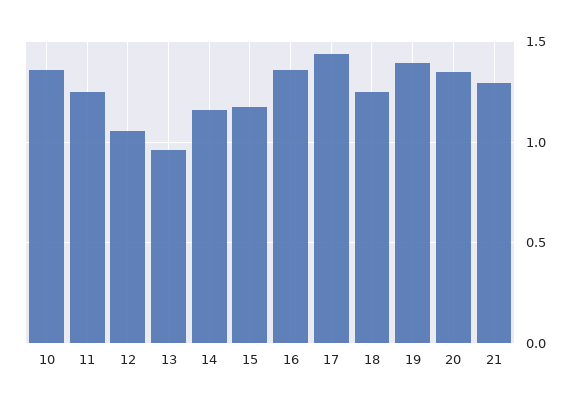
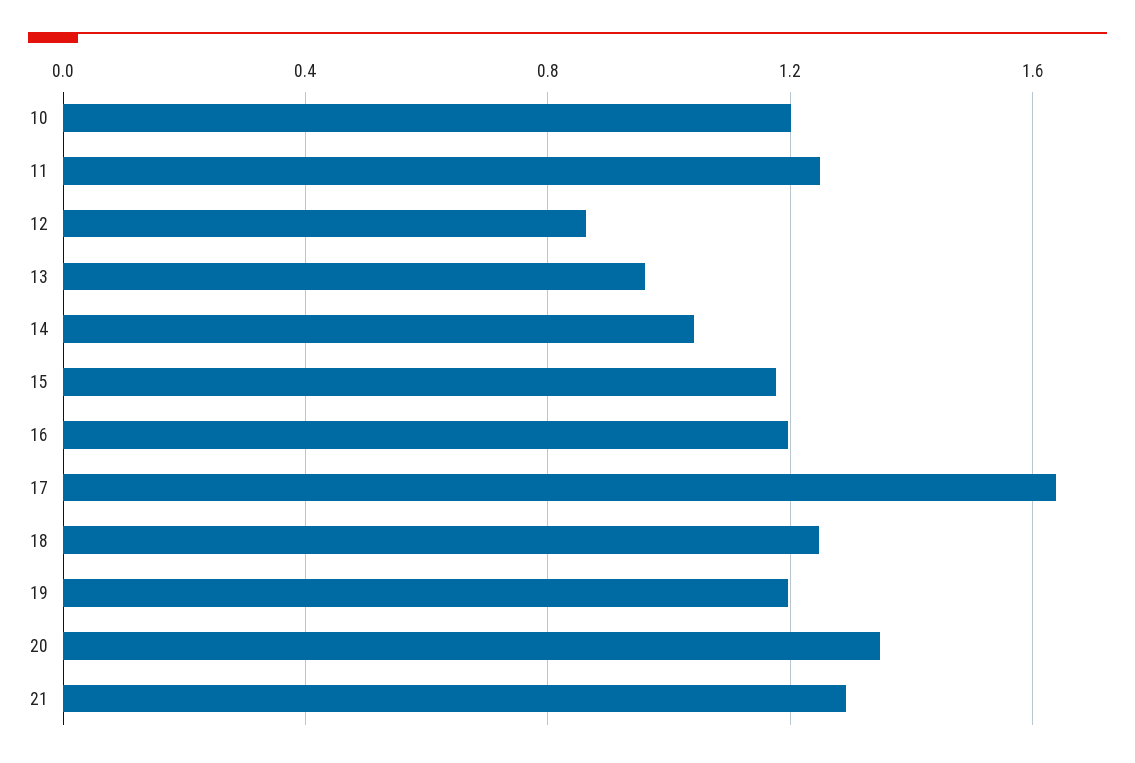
  {
-   "10": 1.35,
+   "10": 1.2,
    "11": 1.25,
-   "12": 1.05,
+   "12": 0.85,
    "13": 0.95,
-   "14": 1.15,
+   "14": 1.05,
    "15": 1.2,
-   "16": 1.35,
+   "16": 1.2,
-   "17": 1.45,
+   "17": 1.65,
    "18": 1.25,
-   "19": 1.4,
+   "19": 1.2,
    "20": 1.35,
    "21": 1.3
  }

